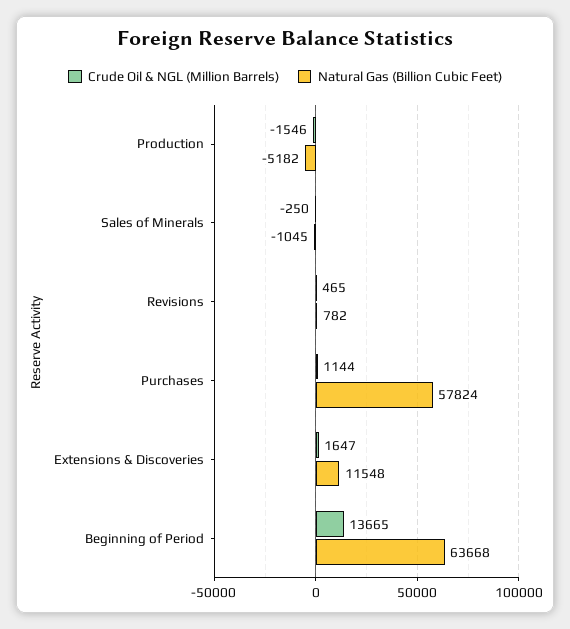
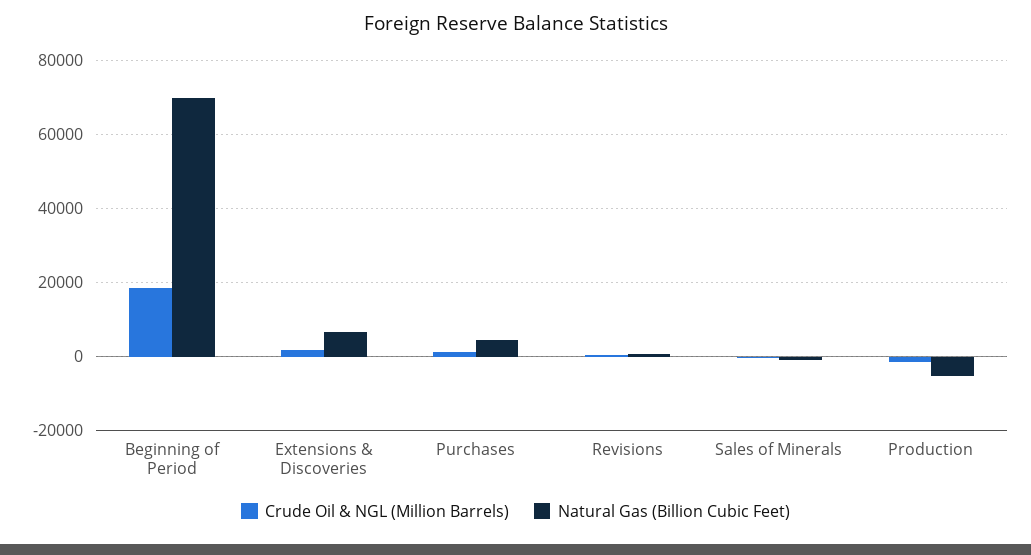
  {
    "Crude Oil & NGL (Million Barrels)": {
      "Production": -1546,
      "Sales of Minerals": -250,
      "Revisions": 465,
      "Purchases": 1144,
      "Extensions & Discoveries": 1647,
-     "Beginning of Period": 13665
+     "Beginning of Period": 18000
    },
    "Natural Gas (Billion Cubic Feet)": {
      "Production": -5182,
      "Sales of Minerals": -1045,
      "Revisions": 782,
-     "Purchases": 57824,
+     "Purchases": 4000,
-     "Extensions & Discoveries": 11548,
+     "Extensions & Discoveries": 6000,
-     "Beginning of Period": 63668
+     "Beginning of Period": 70000
    }
  }

